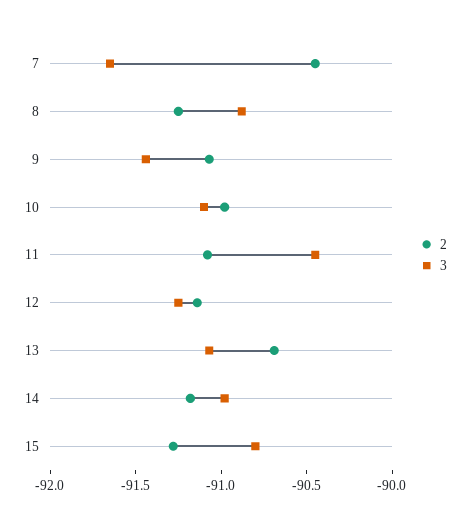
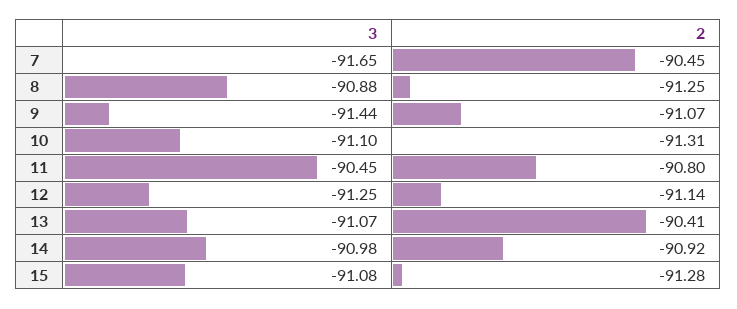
  {
    "2": {
      "7": -90.45,
      "8": -91.25,
      "9": -91.07,
-     "10": -91,
+     "10": -91.31,
-     "11": -91.1,
+     "11": -90.8,
      "12": -91.14,
-     "13": -90.7,
+     "13": -90.41,
-     "14": -91.2,
+     "14": -90.92,
      "15": -91.28
    },
    "3": {
      "7": -91.65,
      "8": -90.88,
      "9": -91.44,
      "10": -91.1,
      "11": -90.45,
      "12": -91.25,
      "13": -91.07,
      "14": -90.98,
-     "15": -90.8
+     "15": -91.08
    }
  }

